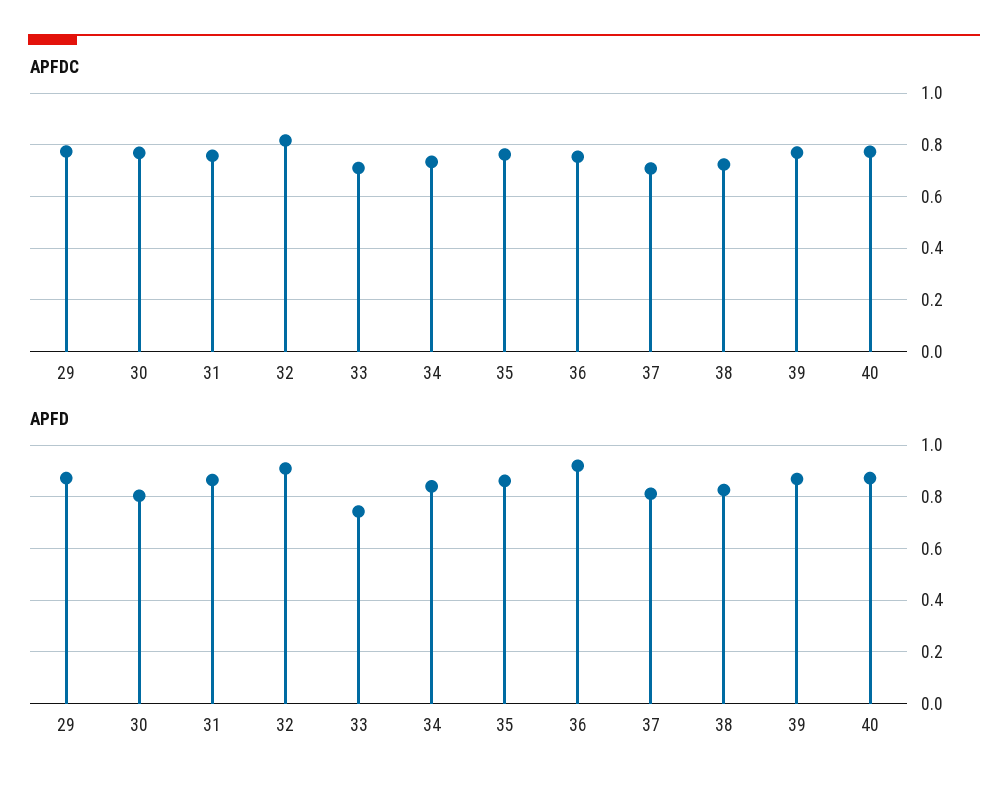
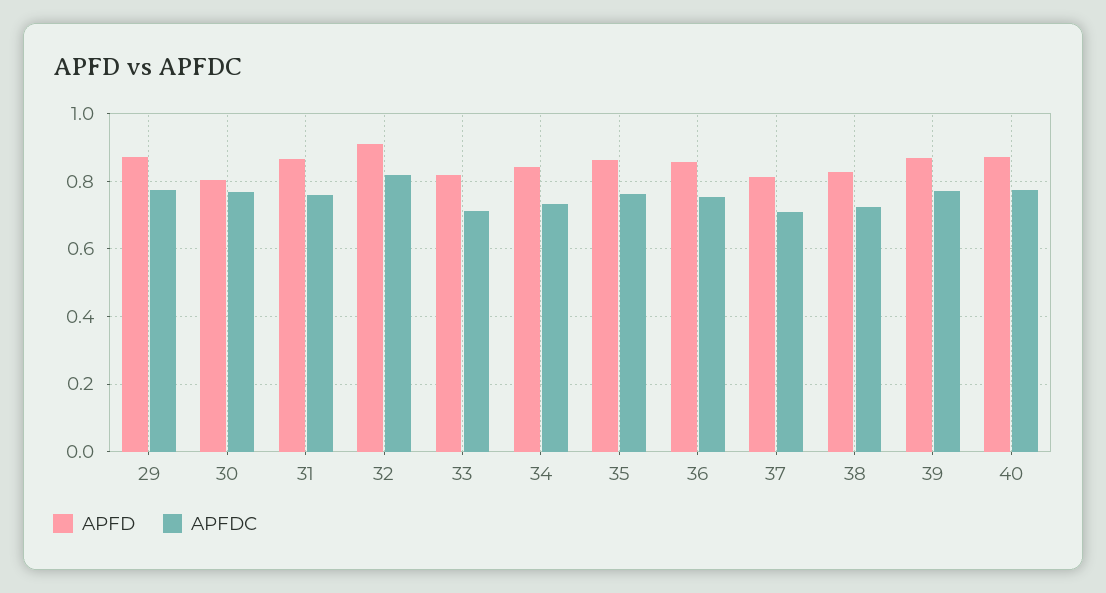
  {
    "APFDC": {
      "29": 0.78,
      "30": 0.76,
      "31": 0.76,
      "32": 0.82,
      "33": 0.72,
      "34": 0.74,
      "35": 0.76,
      "36": 0.76,
      "37": 0.7,
      "38": 0.72,
      "39": 0.76,
      "40": 0.78
    },
    "APFD": {
      "29": 0.88,
      "30": 0.8,
      "31": 0.86,
      "32": 0.9,
-     "33": 0.75,
+     "33": 0.82,
      "34": 0.84,
      "35": 0.86,
-     "36": 0.925,
+     "36": 0.86,
      "37": 0.82,
      "38": 0.82,
      "39": 0.86,
      "40": 0.88
    }
  }

